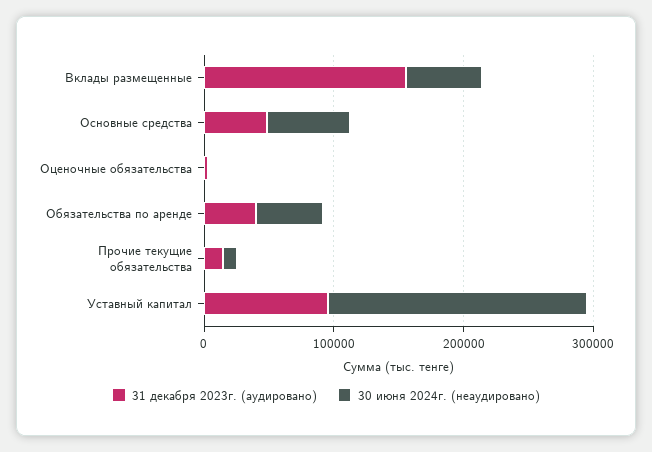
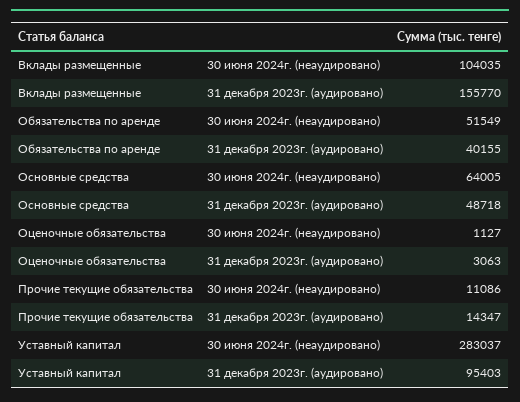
  {
    "31 декабря 2023г. (аудировано)": {
      "Вклады размещенные": 155770,
      "Основные средства": 48718,
      "Оценочные обязательства": 3063,
      "Обязательства по аренде": 40155,
      "Прочие текущие обязательства": 14347,
      "Уставный капитал": 95403
    },
    "30 июня 2024г. (неаудировано)": {
-     "Вклады размещенные": 60000,
+     "Вклады размещенные": 104035,
      "Основные средства": 64005,
      "Оценочные обязательства": 1127,
      "Обязательства по аренде": 51549,
      "Прочие текущие обязательства": 11086,
-     "Уставный капитал": 200000
+     "Уставный капитал": 283037
    }
  }

